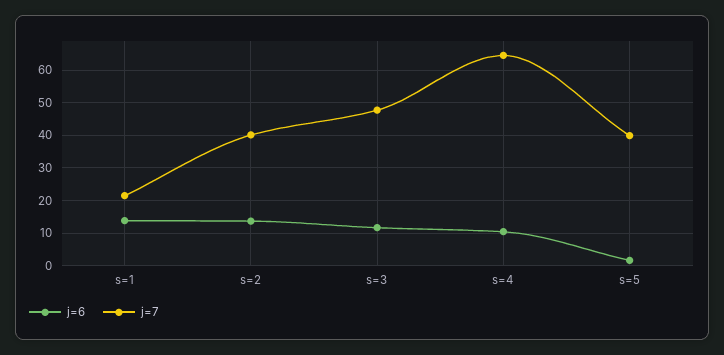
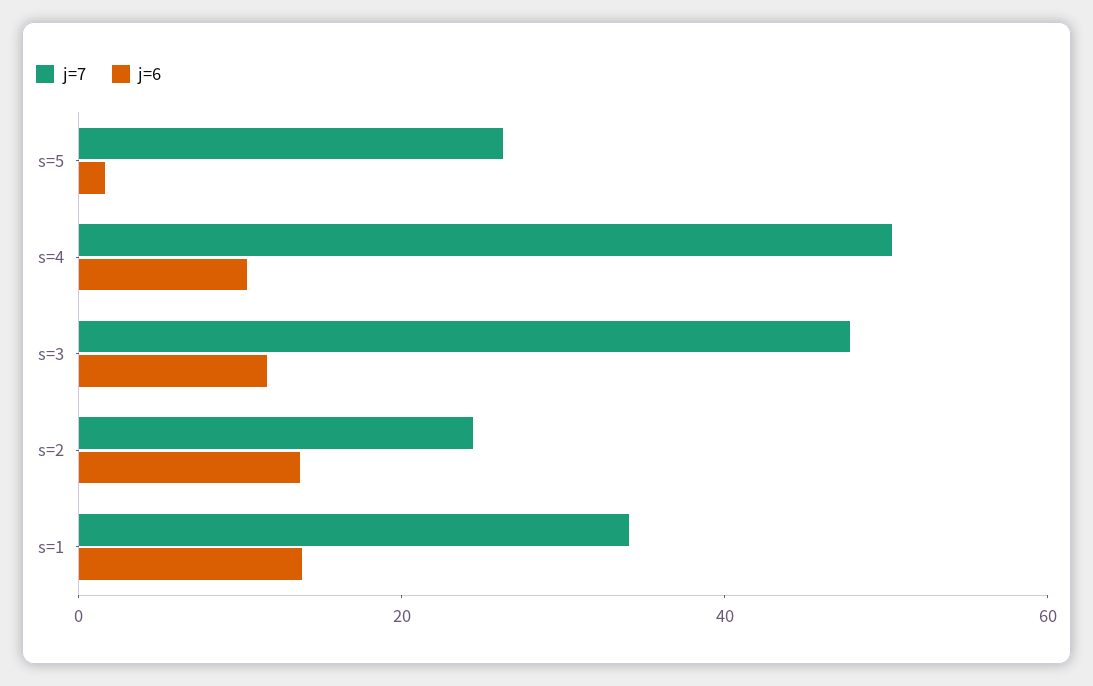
  {
    "j=6": {
      "s=1": 14,
      "s=2": 14,
      "s=3": 12,
      "s=4": 10,
      "s=5": 2
    },
    "j=7": {
-     "s=1": 22,
+     "s=1": 35,
-     "s=2": 40,
+     "s=2": 25,
      "s=3": 48,
-     "s=4": 64,
+     "s=4": 50,
-     "s=5": 40
+     "s=5": 25
    }
  }

